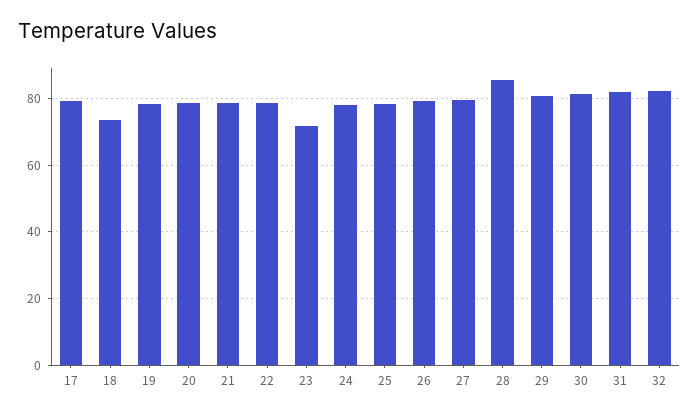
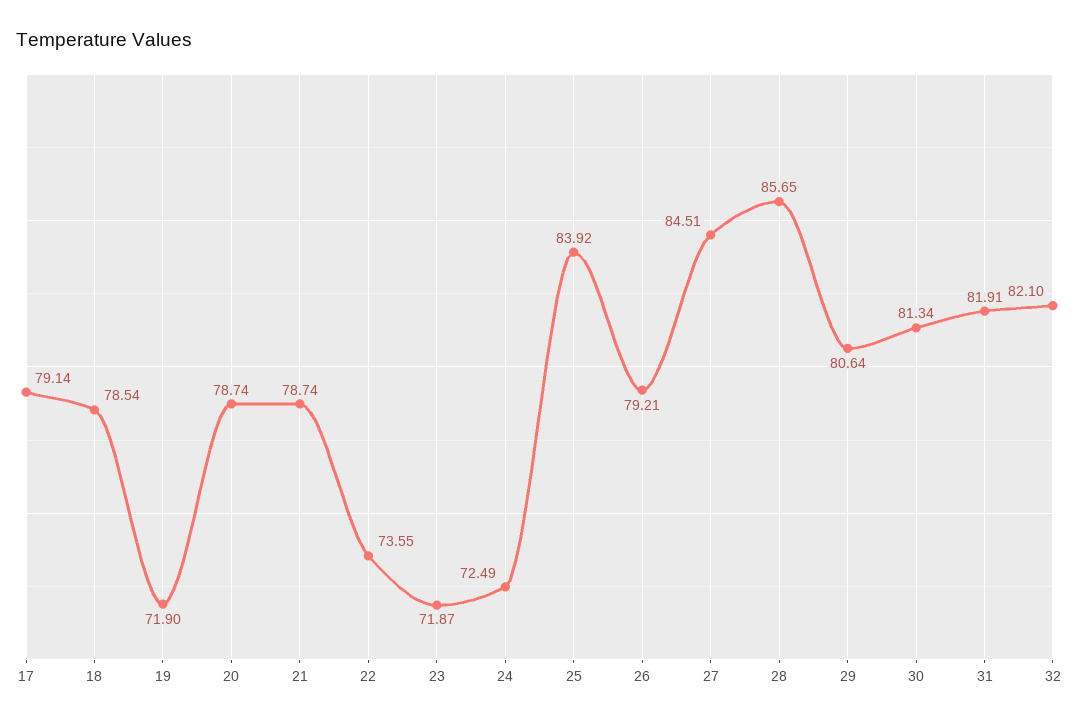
  {
    "17": 79.14,
-   "18": 74,
+   "18": 78.54,
-   "19": 78,
+   "19": 71.9,
    "20": 78.74,
    "21": 78.74,
-   "22": 78,
+   "22": 73.55,
    "23": 71.87,
-   "24": 78,
+   "24": 72.49,
-   "25": 78,
+   "25": 83.92,
    "26": 79.21,
-   "27": 80,
+   "27": 84.51,
    "28": 85.65,
    "29": 80.64,
    "30": 81.34,
    "31": 81.91,
    "32": 82.1
  }

